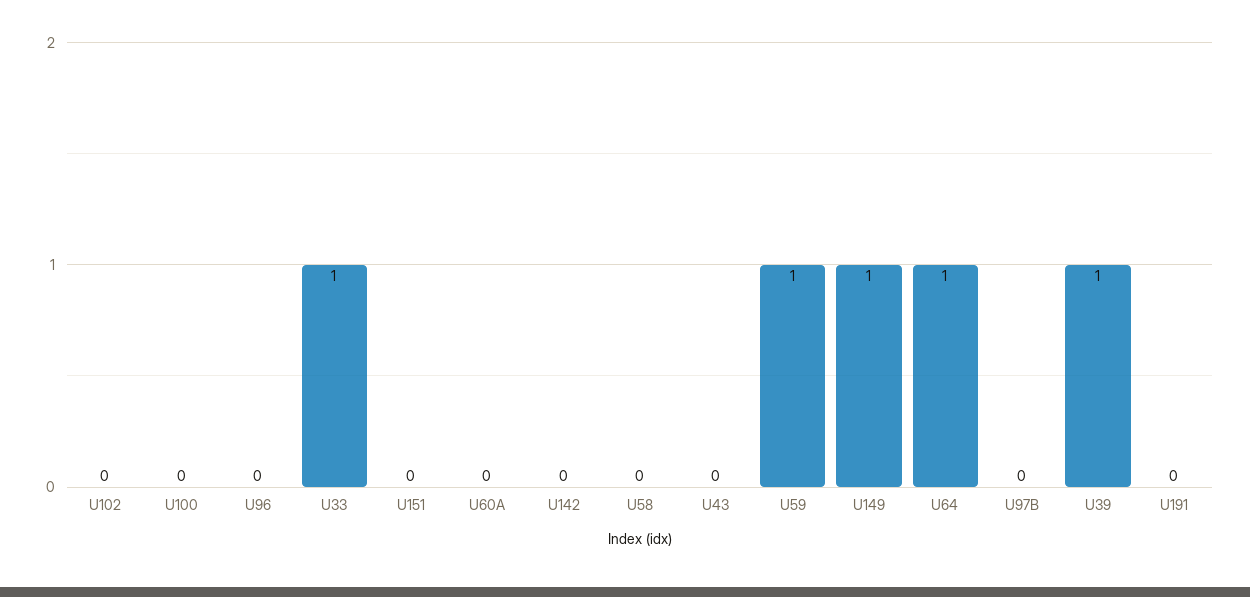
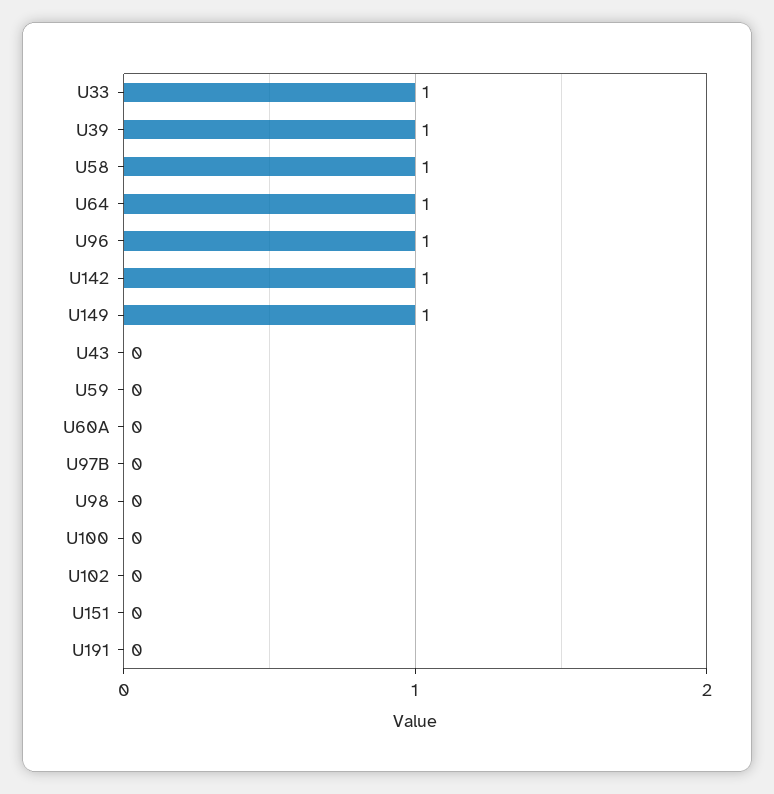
  {
    "U102": 0,
    "U100": 0,
-   "U96": 0,
+   "U96": 1,
    "U33": 1,
    "U151": 0,
    "U60A": 0,
-   "U142": 0,
+   "U142": 1,
-   "U58": 0,
+   "U58": 1,
    "U43": 0,
-   "U59": 1,
+   "U59": 0,
    "U149": 1,
    "U64": 1,
    "U97B": 0,
    "U39": 1,
-   "U191": 0
+   "U191": 0,
+   "U98": 0
  }

